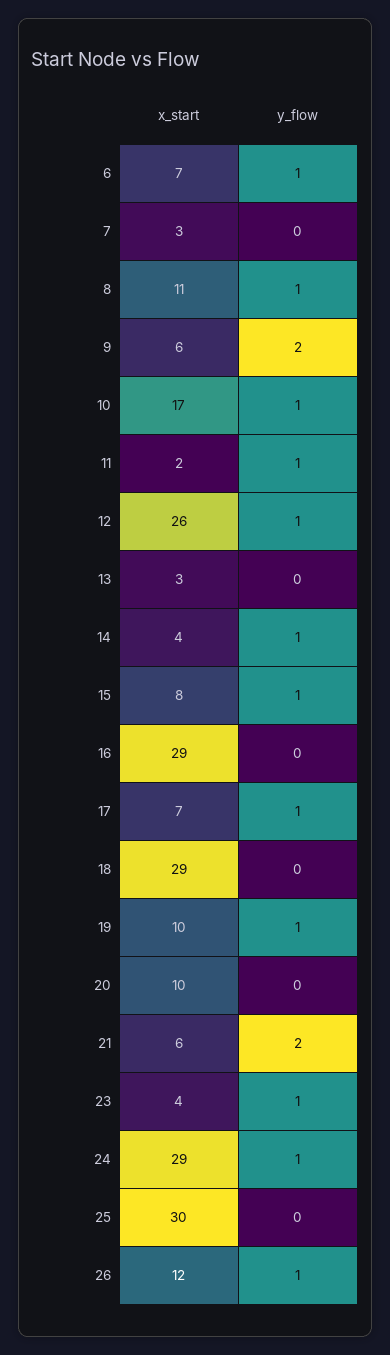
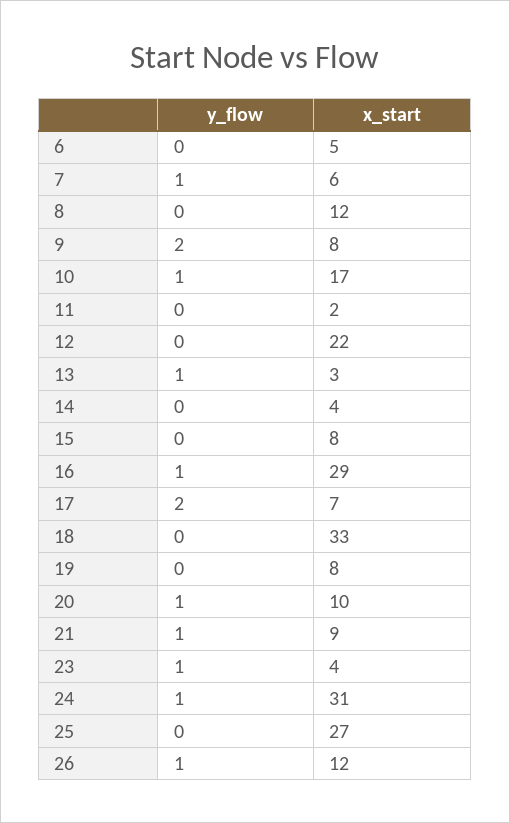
  {
    "x_start": {
-     "6": 7,
+     "6": 5,
-     "7": 3,
+     "7": 6,
-     "8": 11,
+     "8": 12,
-     "9": 6,
+     "9": 8,
      "10": 17,
      "11": 2,
-     "12": 26,
+     "12": 22,
      "13": 3,
      "14": 4,
      "15": 8,
      "16": 29,
      "17": 7,
-     "18": 29,
+     "18": 33,
-     "19": 10,
+     "19": 8,
      "20": 10,
-     "21": 6,
+     "21": 9,
      "23": 4,
-     "24": 29,
+     "24": 31,
-     "25": 30,
+     "25": 27,
      "26": 12
    },
    "y_flow": {
-     "6": 1,
+     "6": 0,
-     "7": 0,
+     "7": 1,
-     "8": 1,
+     "8": 0,
      "9": 2,
      "10": 1,
-     "11": 1,
+     "11": 0,
-     "12": 1,
+     "12": 0,
-     "13": 0,
+     "13": 1,
-     "14": 1,
+     "14": 0,
-     "15": 1,
+     "15": 0,
-     "16": 0,
+     "16": 1,
-     "17": 1,
+     "17": 2,
      "18": 0,
-     "19": 1,
+     "19": 0,
-     "20": 0,
+     "20": 1,
-     "21": 2,
+     "21": 1,
      "23": 1,
      "24": 1,
      "25": 0,
      "26": 1
    }
  }

